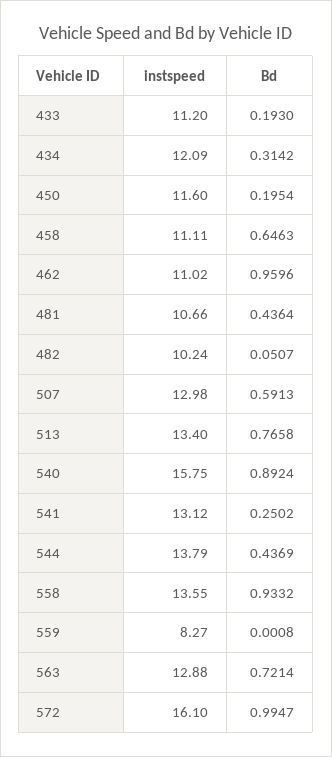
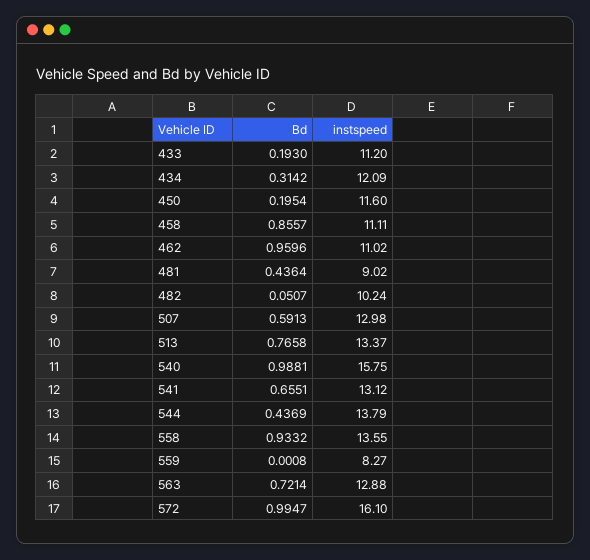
  {
    "instspeed": {
      "433": 11.2,
      "434": 12.09,
      "450": 11.6,
      "458": 11.11,
      "462": 11.02,
-     "481": 10.66,
+     "481": 9.02,
      "482": 10.24,
      "507": 12.98,
-     "513": 13.4,
+     "513": 13.37,
      "540": 15.75,
      "541": 13.12,
      "544": 13.79,
      "558": 13.55,
      "559": 8.27,
      "563": 12.88,
      "572": 16.1
    },
    "Bd": {
      "433": 0.193,
      "434": 0.3142,
      "450": 0.1954,
-     "458": 0.6463,
+     "458": 0.8557,
      "462": 0.9596,
      "481": 0.4364,
      "482": 0.0507,
      "507": 0.5913,
      "513": 0.7658,
-     "540": 0.8924,
+     "540": 0.9881,
-     "541": 0.2502,
+     "541": 0.6551,
      "544": 0.4369,
      "558": 0.9332,
      "559": 0.0008,
      "563": 0.7214,
      "572": 0.9947
    }
  }

